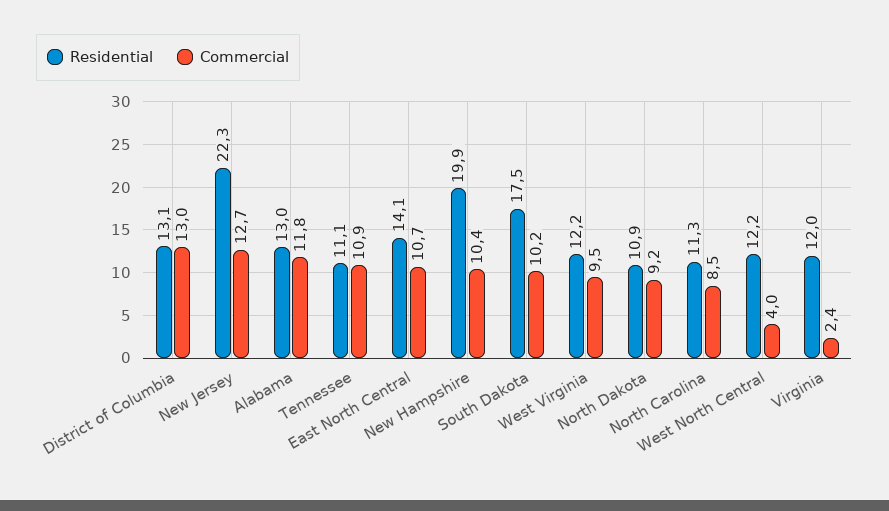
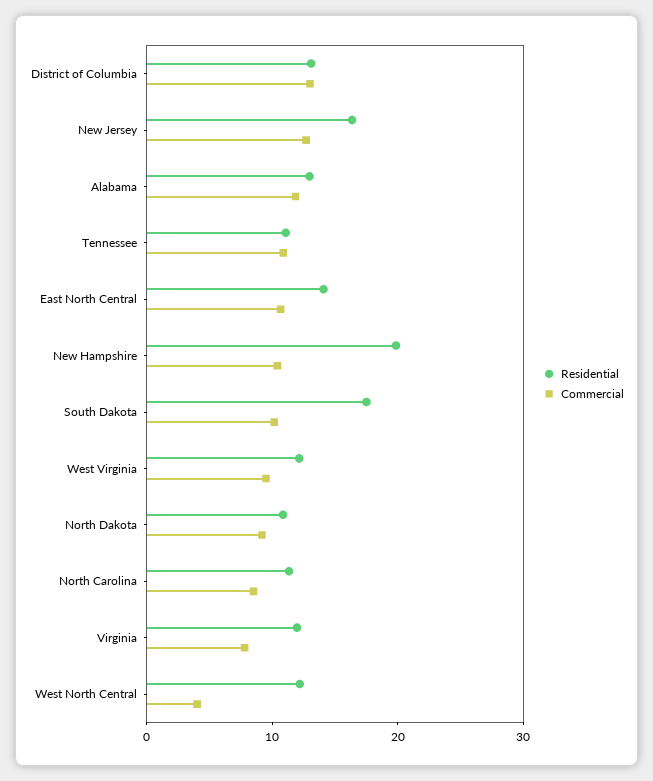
  {
    "Residential": {
      "District of Columbia": 13.1,
-     "New Jersey": 22.3,
+     "New Jersey": 16,
      "Alabama": 13,
      "Tennessee": 11.1,
      "East North Central": 14.1,
      "New Hampshire": 19.9,
      "South Dakota": 17.5,
      "West Virginia": 12.2,
      "North Dakota": 10.9,
      "North Carolina": 11.3,
      "West North Central": 12.2,
      "Virginia": 12
    },
    "Commercial": {
      "District of Columbia": 13,
      "New Jersey": 12.7,
      "Alabama": 11.8,
      "Tennessee": 10.9,
      "East North Central": 10.7,
      "New Hampshire": 10.4,
      "South Dakota": 10.2,
      "West Virginia": 9.5,
      "North Dakota": 9.2,
      "North Carolina": 8.5,
      "West North Central": 4,
-     "Virginia": 2.4
+     "Virginia": 8
    }
  }

